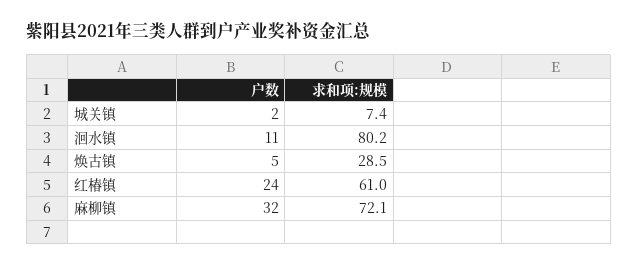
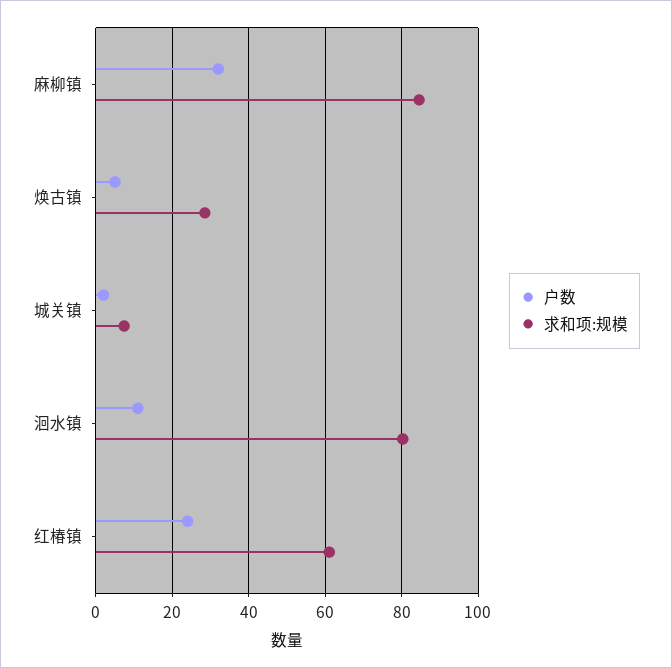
  {
    "户数": {
      "城关镇": 2,
      "洄水镇": 11,
      "焕古镇": 5,
      "红椿镇": 24,
      "麻柳镇": 32
    },
    "求和项:规模": {
      "城关镇": 7.4,
      "洄水镇": 80.2,
      "焕古镇": 28.5,
      "红椿镇": 61,
-     "麻柳镇": 72.1
+     "麻柳镇": 84
    }
  }

